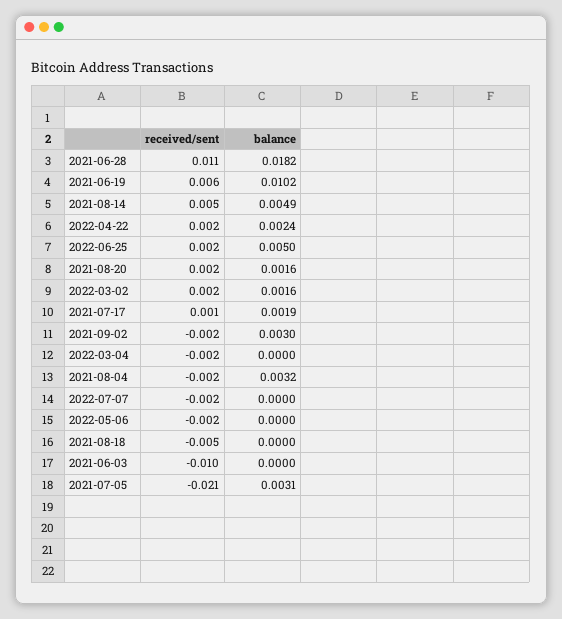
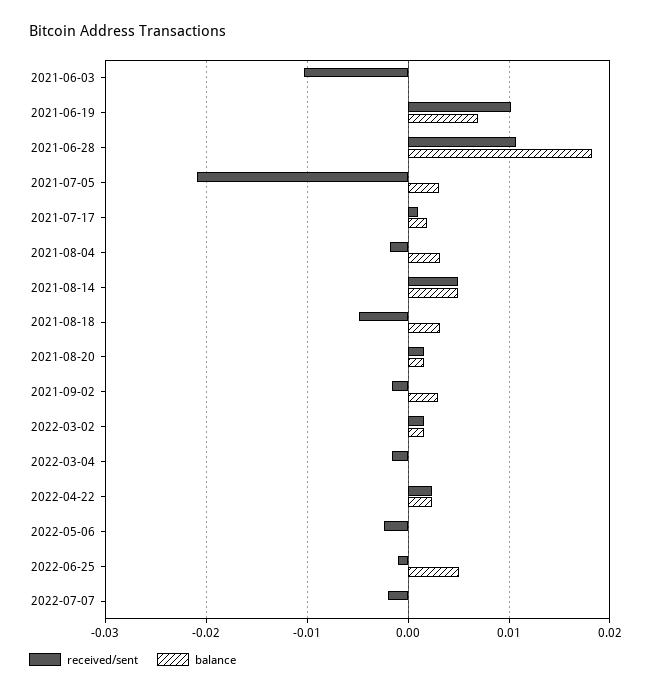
  {
    "received/sent": {
      "2021-06-28": 0.011,
-     "2021-06-19": 0.006,
+     "2021-06-19": 0.01,
      "2021-08-14": 0.005,
      "2022-04-22": 0.002,
-     "2022-06-25": 0.002,
+     "2022-06-25": -0.001,
      "2021-08-20": 0.002,
      "2022-03-02": 0.002,
      "2021-07-17": 0.001,
      "2021-09-02": -0.002,
      "2022-03-04": -0.002,
      "2021-08-04": -0.002,
      "2022-07-07": -0.002,
      "2022-05-06": -0.002,
      "2021-08-18": -0.005,
      "2021-06-03": -0.01,
      "2021-07-05": -0.021
    },
    "balance": {
      "2021-06-28": 0.0182,
-     "2021-06-19": 0.0102,
+     "2021-06-19": 0.007,
      "2021-08-14": 0.0049,
      "2022-04-22": 0.0024,
      "2022-06-25": 0.005,
      "2021-08-20": 0.0016,
      "2022-03-02": 0.0016,
      "2021-07-17": 0.0019,
      "2021-09-02": 0.003,
      "2022-03-04": 0,
      "2021-08-04": 0.0032,
      "2022-07-07": 0,
      "2022-05-06": 0,
-     "2021-08-18": 0,
+     "2021-08-18": 0.003,
      "2021-06-03": 0,
      "2021-07-05": 0.0031
    }
  }

